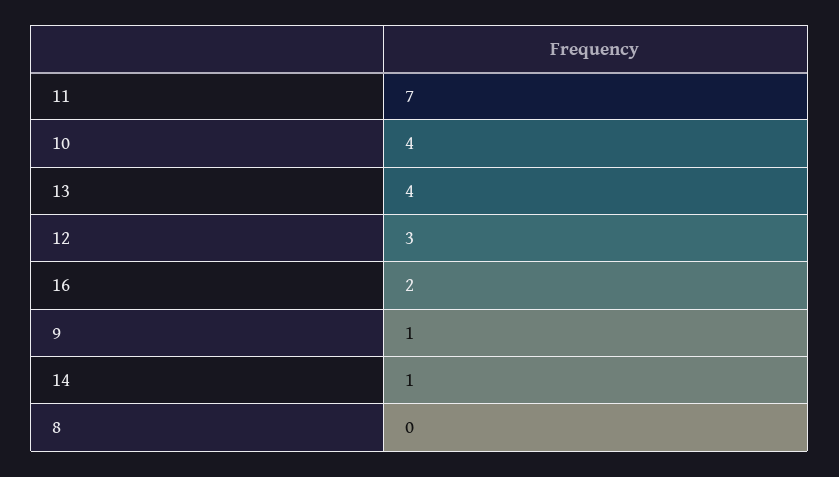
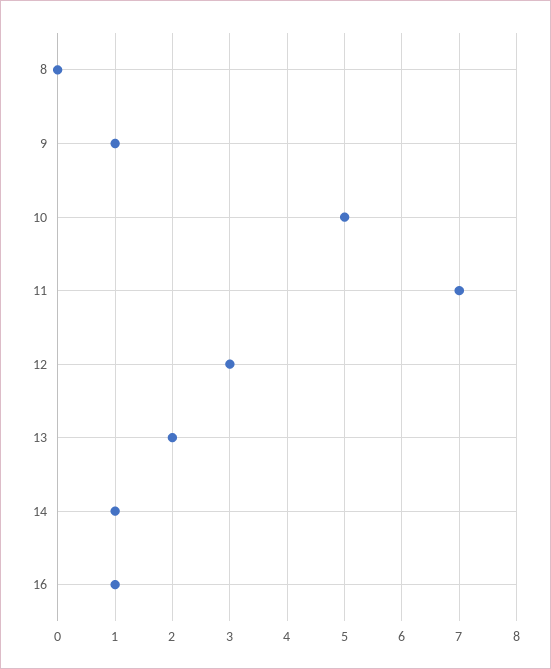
  {
    "11": 7,
-   "10": 4,
+   "10": 5,
-   "13": 4,
+   "13": 2,
    "12": 3,
-   "16": 2,
+   "16": 1,
    "9": 1,
    "14": 1,
    "8": 0
  }

